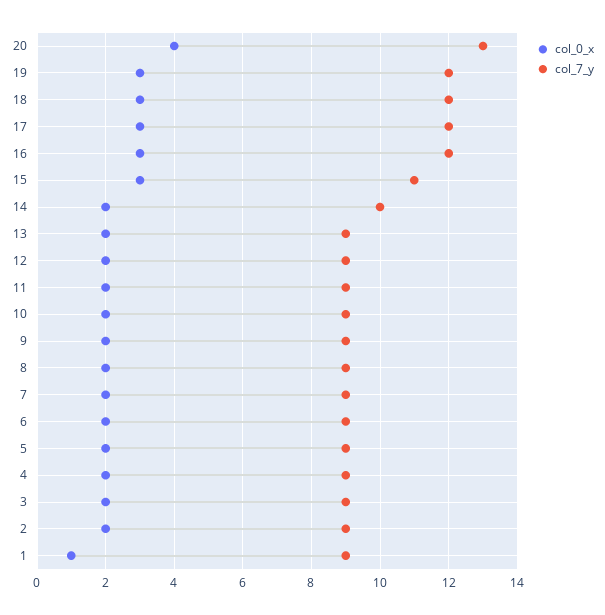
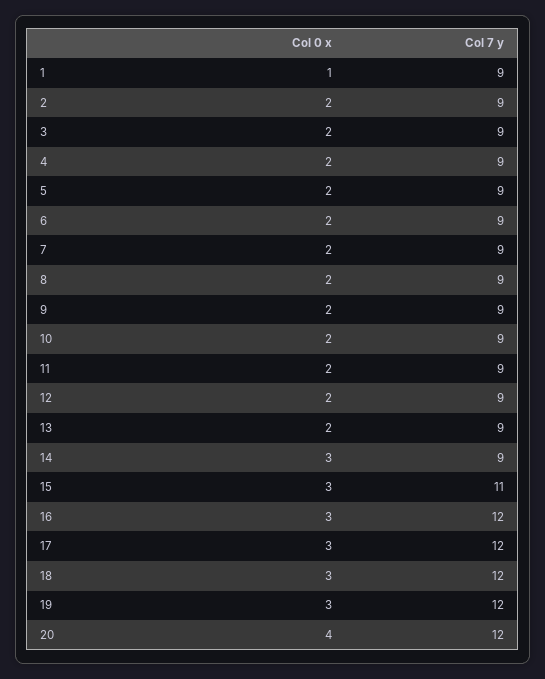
  {
    "col_0_x": {
      "20": 4,
      "19": 3,
      "18": 3,
      "17": 3,
      "16": 3,
      "15": 3,
-     "14": 2,
+     "14": 3,
      "13": 2,
      "12": 2,
      "11": 2,
      "10": 2,
      "9": 2,
      "8": 2,
      "7": 2,
      "6": 2,
      "5": 2,
      "4": 2,
      "3": 2,
      "2": 2,
      "1": 1
    },
    "col_7_y": {
-     "20": 13,
+     "20": 12,
      "19": 12,
      "18": 12,
      "17": 12,
      "16": 12,
      "15": 11,
-     "14": 10,
+     "14": 9,
      "13": 9,
      "12": 9,
      "11": 9,
      "10": 9,
      "9": 9,
      "8": 9,
      "7": 9,
      "6": 9,
      "5": 9,
      "4": 9,
      "3": 9,
      "2": 9,
      "1": 9
    }
  }

